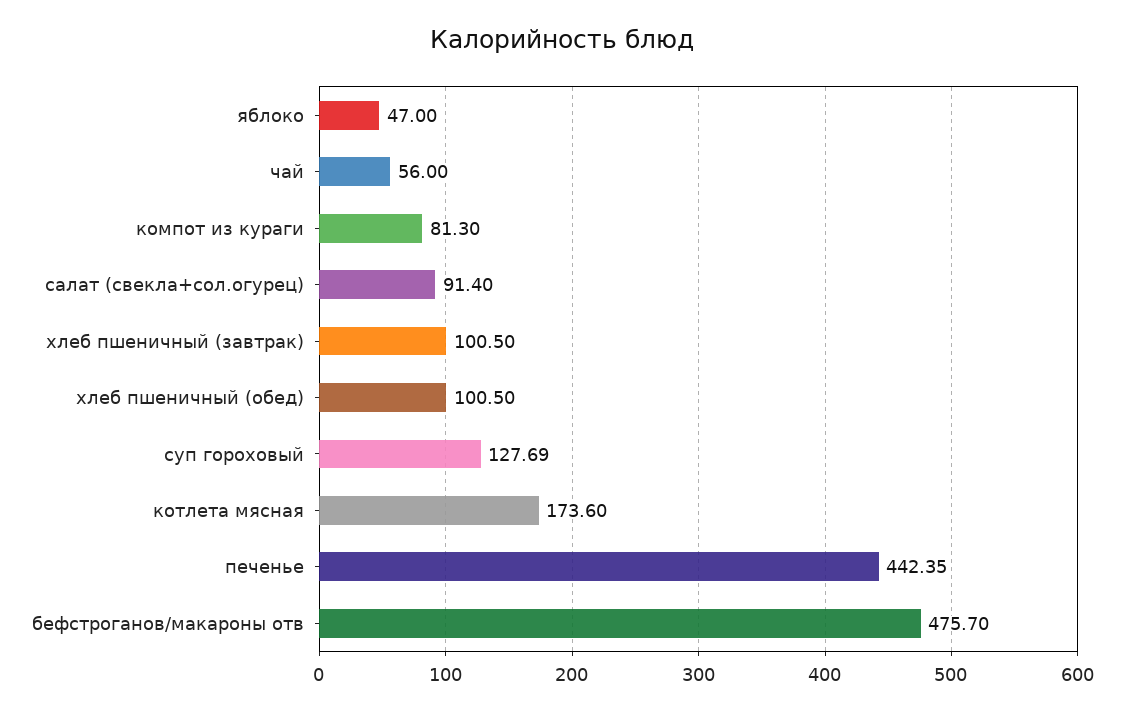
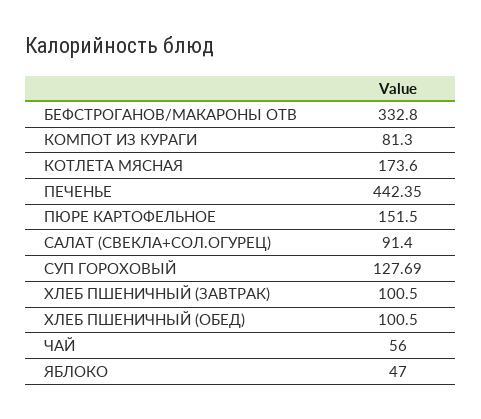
  {
    "яблоко": 47,
    "чай": 56,
    "компот из кураги": 81.3,
    "салат (свекла+сол.огурец)": 91.4,
    "хлеб пшеничный (завтрак)": 100.5,
    "хлеб пшеничный (обед)": 100.5,
    "суп гороховый": 127.69,
    "котлета мясная": 173.6,
    "печенье": 442.35,
-   "бефстроганов/макароны отв": 475.7
+   "бефстроганов/макароны отв": 332.8,
+   "ПЮРЕ КАРТОФЕЛЬНОЕ": 151.5
  }

